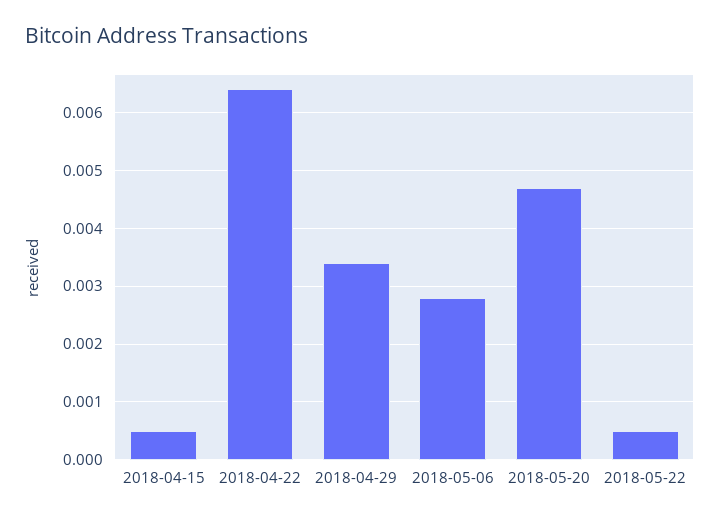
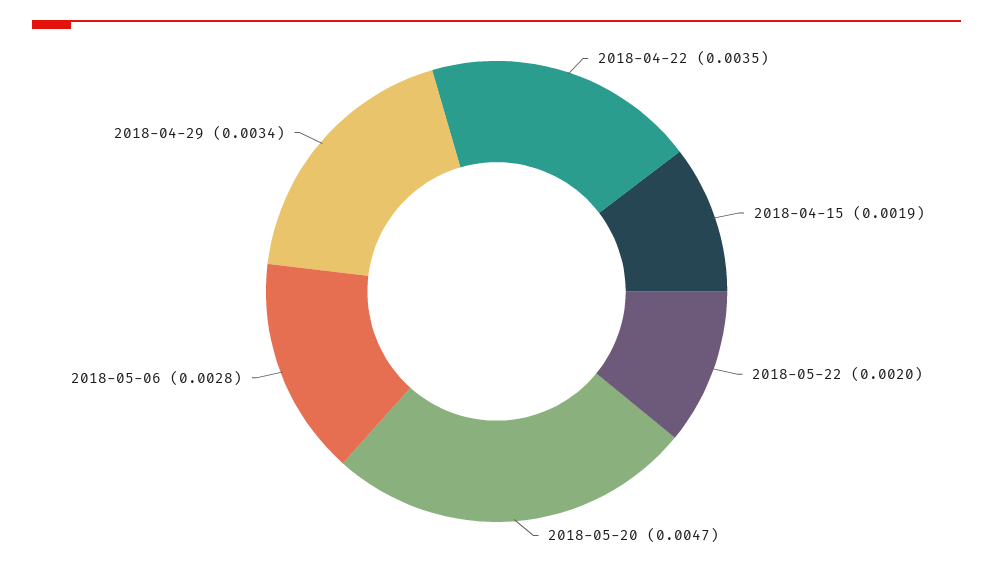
  {
-   "2018-04-15": 0.0005,
+   "2018-04-15": 0.0019,
-   "2018-04-22": 0.0065,
+   "2018-04-22": 0.0035,
    "2018-04-29": 0.0034,
    "2018-05-06": 0.0028,
    "2018-05-20": 0.0047,
-   "2018-05-22": 0.0005
+   "2018-05-22": 0.002
  }

